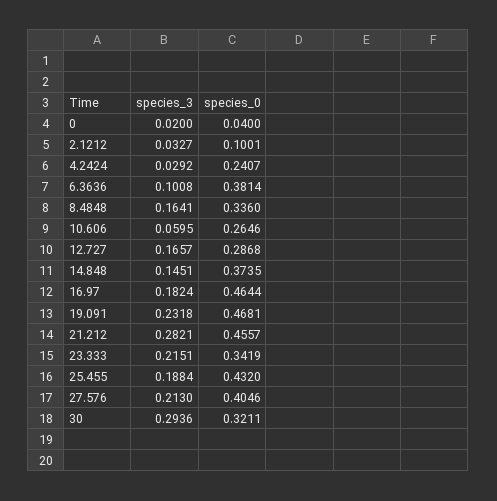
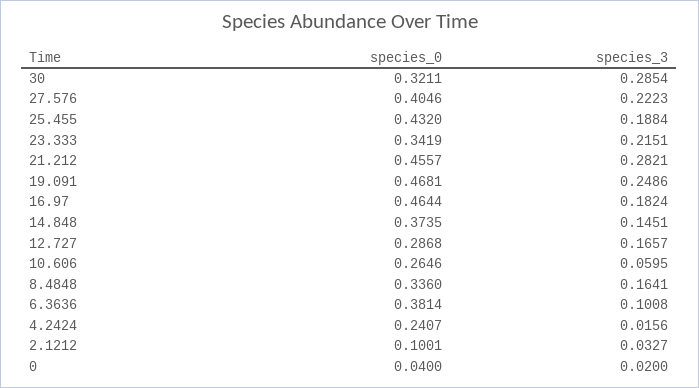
  {
    "species_3": {
      "0": 0.02,
      "2.1212": 0.0327,
-     "4.2424": 0.0292,
+     "4.2424": 0.0156,
      "6.3636": 0.1008,
      "8.4848": 0.1641,
      "10.606": 0.0595,
      "12.727": 0.1657,
      "14.848": 0.1451,
      "16.97": 0.1824,
-     "19.091": 0.2318,
+     "19.091": 0.2486,
      "21.212": 0.2821,
      "23.333": 0.2151,
      "25.455": 0.1884,
-     "27.576": 0.213,
+     "27.576": 0.2223,
-     "30": 0.2936
+     "30": 0.2854
    },
    "species_0": {
      "0": 0.04,
      "2.1212": 0.1001,
      "4.2424": 0.2407,
      "6.3636": 0.3814,
      "8.4848": 0.336,
      "10.606": 0.2646,
      "12.727": 0.2868,
      "14.848": 0.3735,
      "16.97": 0.4644,
      "19.091": 0.4681,
      "21.212": 0.4557,
      "23.333": 0.3419,
      "25.455": 0.432,
      "27.576": 0.4046,
      "30": 0.3211
    }
  }

